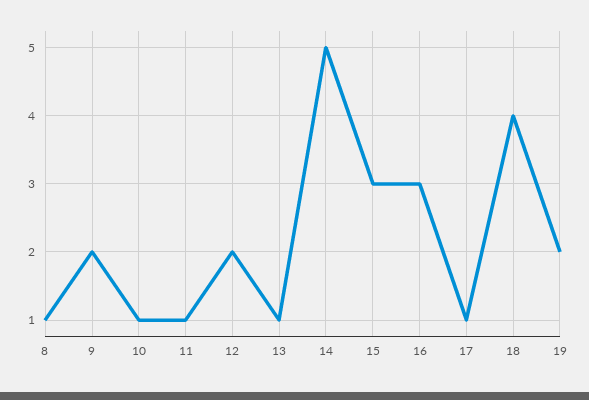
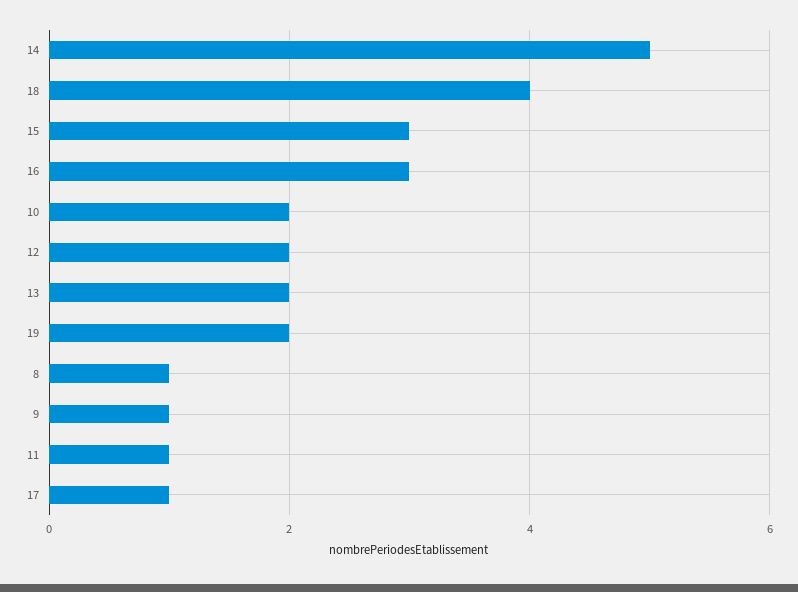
  {
    "8": 1,
-   "9": 2,
+   "9": 1,
-   "10": 1,
+   "10": 2,
    "11": 1,
    "12": 2,
-   "13": 1,
+   "13": 2,
    "14": 5,
    "15": 3,
    "16": 3,
    "17": 1,
    "18": 4,
    "19": 2
  }

